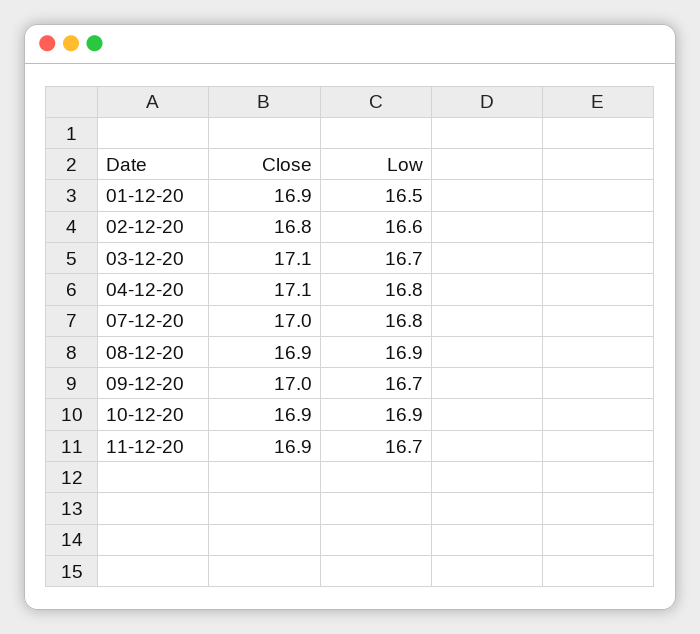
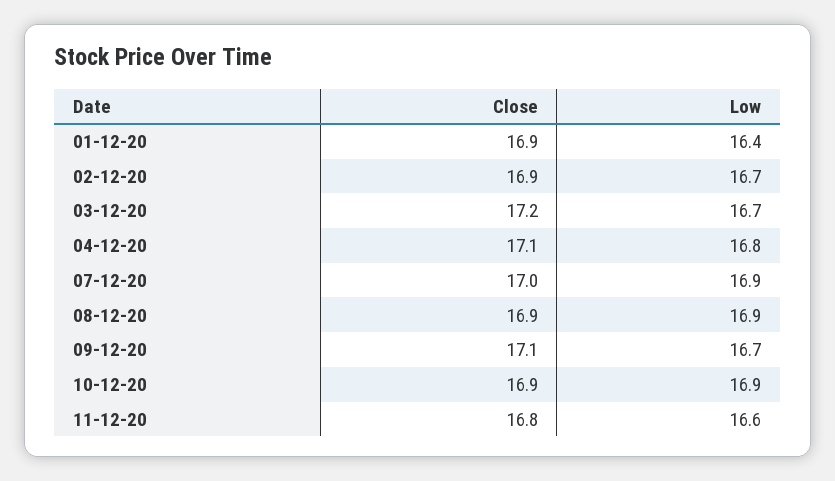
  {
    "Close": {
      "01-12-20": 16.9,
-     "02-12-20": 16.8,
+     "02-12-20": 16.9,
-     "03-12-20": 17.1,
+     "03-12-20": 17.2,
      "04-12-20": 17.1,
      "07-12-20": 17,
      "08-12-20": 16.9,
-     "09-12-20": 17,
+     "09-12-20": 17.1,
      "10-12-20": 16.9,
-     "11-12-20": 16.9
+     "11-12-20": 16.8
    },
    "Low": {
-     "01-12-20": 16.5,
+     "01-12-20": 16.4,
-     "02-12-20": 16.6,
+     "02-12-20": 16.7,
      "03-12-20": 16.7,
      "04-12-20": 16.8,
-     "07-12-20": 16.8,
+     "07-12-20": 16.9,
      "08-12-20": 16.9,
      "09-12-20": 16.7,
      "10-12-20": 16.9,
-     "11-12-20": 16.7
+     "11-12-20": 16.6
    }
  }

